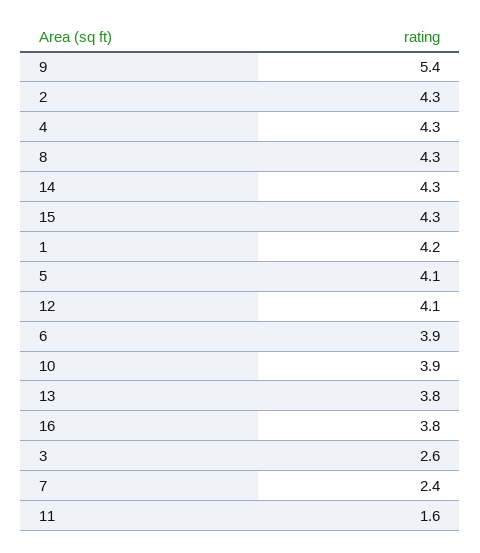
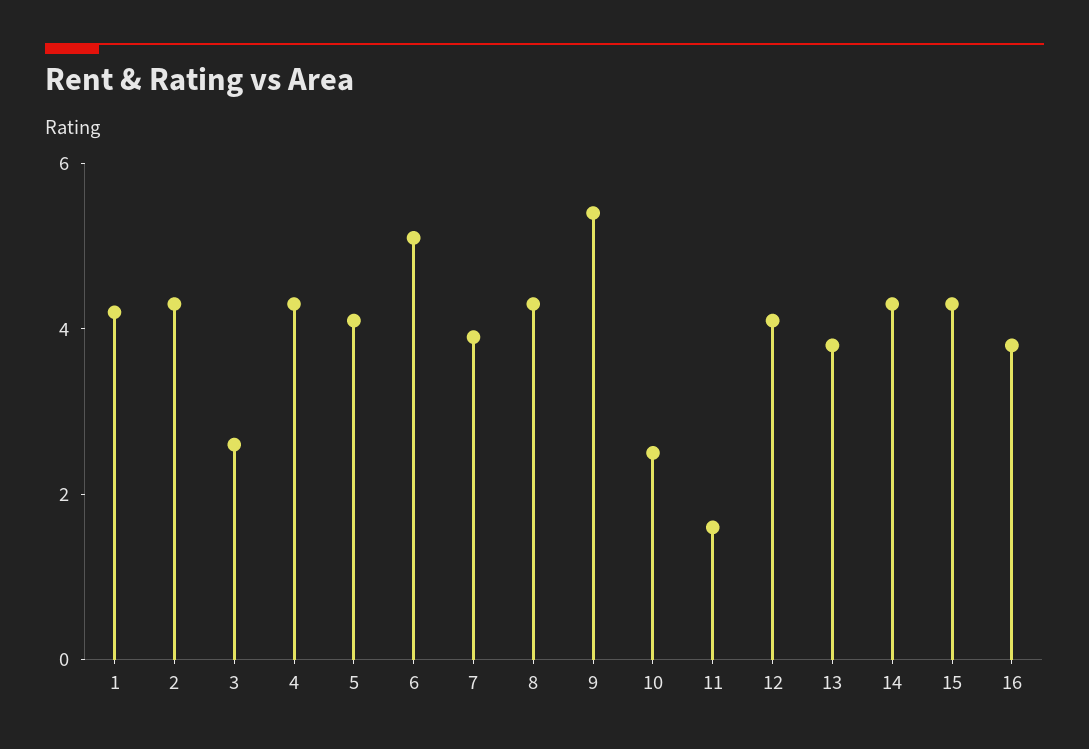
  {
    "9": 5.4,
    "2": 4.3,
    "4": 4.3,
    "8": 4.3,
    "14": 4.3,
    "15": 4.3,
    "1": 4.2,
    "5": 4.1,
    "12": 4.1,
-   "6": 3.9,
+   "6": 5,
-   "10": 3.9,
+   "10": 2.5,
    "13": 3.8,
    "16": 3.8,
    "3": 2.6,
-   "7": 2.4,
+   "7": 4,
    "11": 1.6
  }

